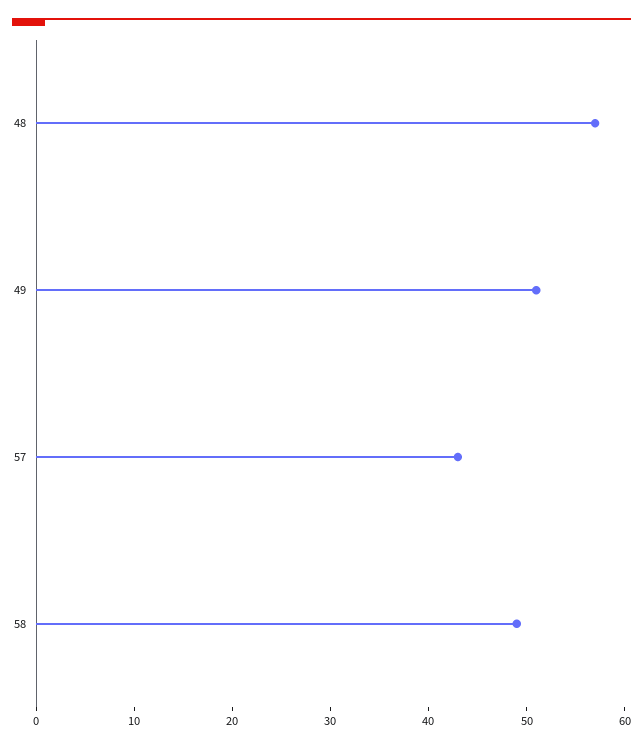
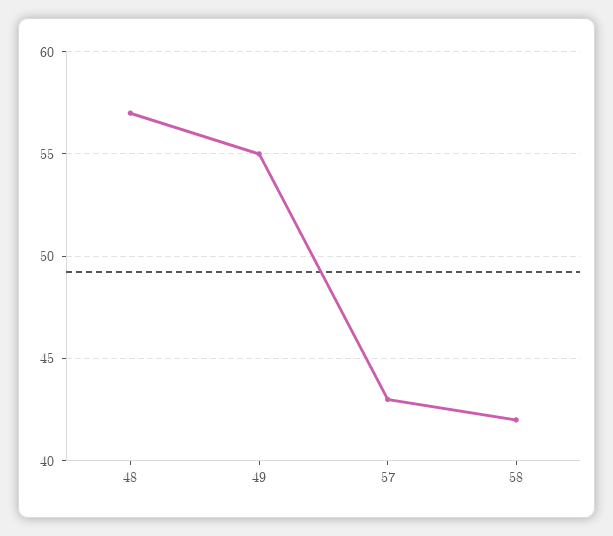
  {
    "48": 57,
-   "49": 51,
+   "49": 55,
    "57": 43,
-   "58": 49
+   "58": 42
  }

